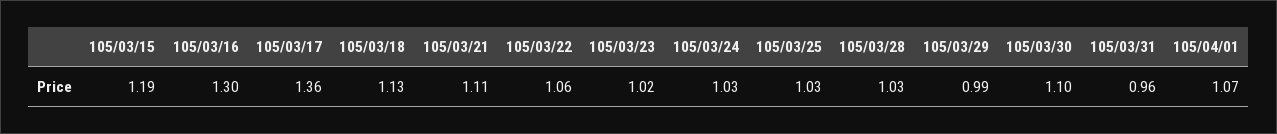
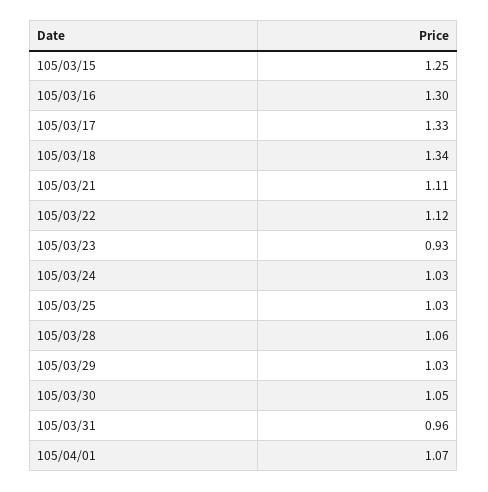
  {
-   "105/03/15": 1.19,
+   "105/03/15": 1.25,
    "105/03/16": 1.3,
-   "105/03/17": 1.36,
+   "105/03/17": 1.33,
-   "105/03/18": 1.13,
+   "105/03/18": 1.34,
    "105/03/21": 1.11,
-   "105/03/22": 1.06,
+   "105/03/22": 1.12,
-   "105/03/23": 1.02,
+   "105/03/23": 0.93,
    "105/03/24": 1.03,
    "105/03/25": 1.03,
-   "105/03/28": 1.03,
+   "105/03/28": 1.06,
-   "105/03/29": 0.99,
+   "105/03/29": 1.03,
-   "105/03/30": 1.1,
+   "105/03/30": 1.05,
    "105/03/31": 0.96,
    "105/04/01": 1.07
  }

